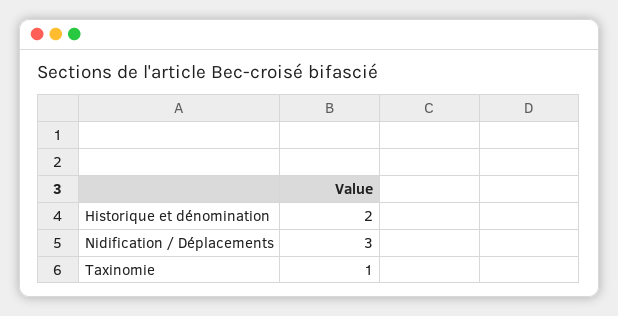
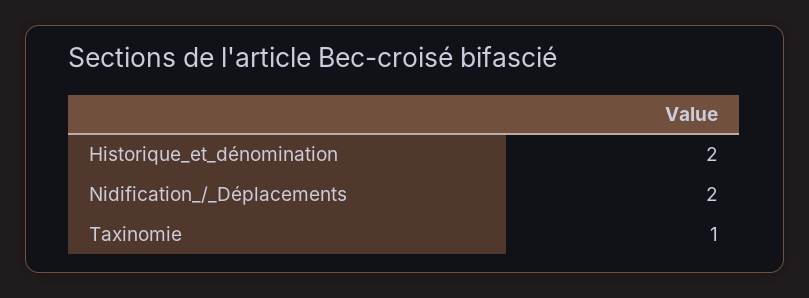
  {
    "Historique et dénomination": 2,
-   "Nidification / Déplacements": 3,
+   "Nidification / Déplacements": 2,
    "Taxinomie": 1
  }

